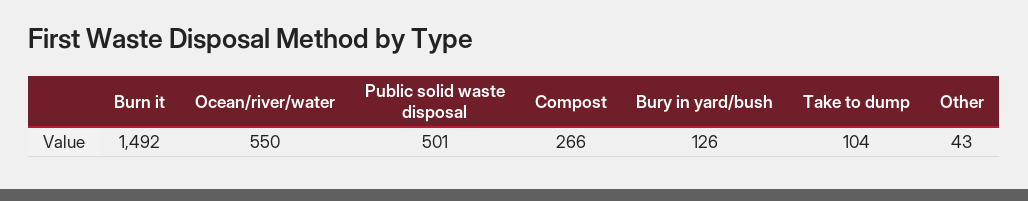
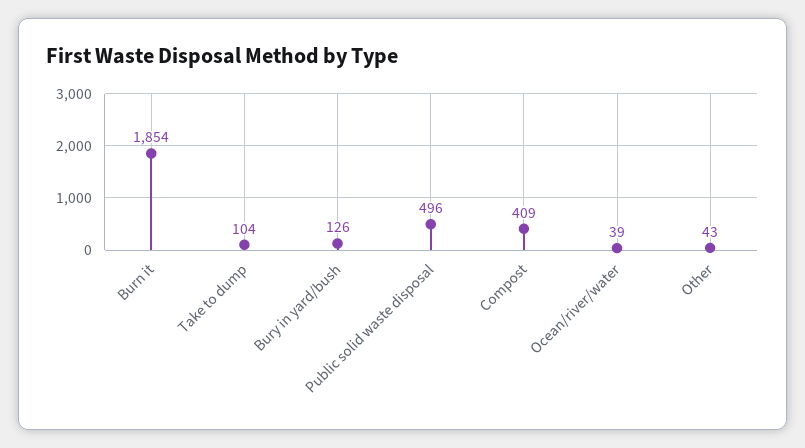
  {
-   "Burn it": 1492,
+   "Burn it": 1854,
-   "Ocean/river/water": 550,
+   "Ocean/river/water": 39,
-   "Public solid waste disposal": 501,
+   "Public solid waste disposal": 496,
-   "Compost": 266,
+   "Compost": 409,
    "Bury in yard/bush": 126,
    "Take to dump": 104,
    "Other": 43
  }

